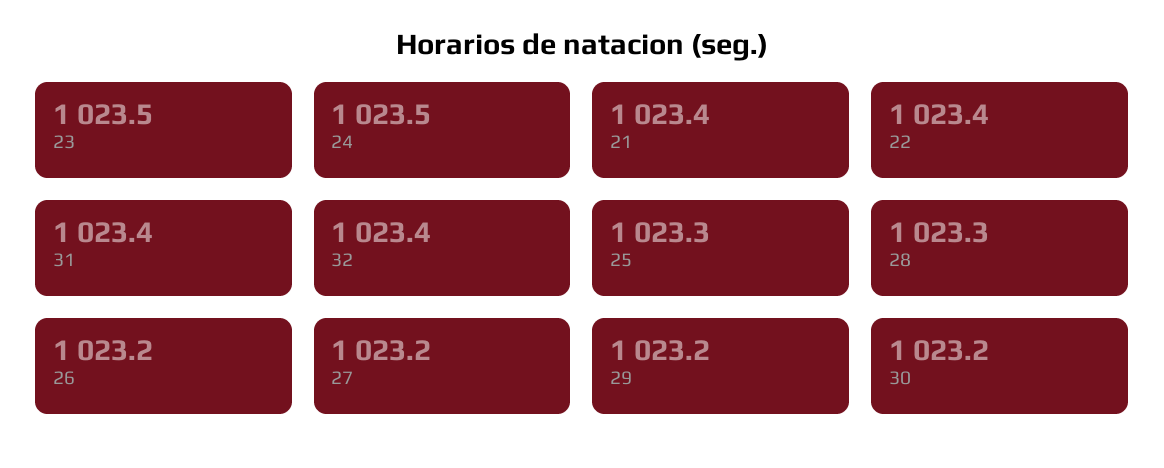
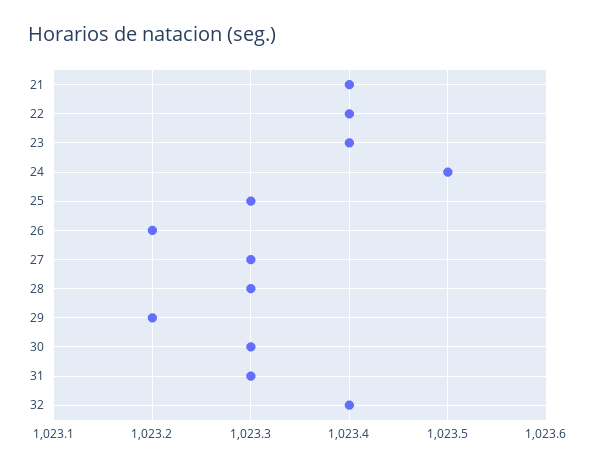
  {
-   "23": 1023.5,
+   "23": 1023.4,
    "24": 1023.5,
    "21": 1023.4,
    "22": 1023.4,
-   "31": 1023.4,
+   "31": 1023.3,
    "32": 1023.4,
    "25": 1023.3,
    "28": 1023.3,
    "26": 1023.2,
-   "27": 1023.2,
+   "27": 1023.3,
    "29": 1023.2,
-   "30": 1023.2
+   "30": 1023.3
  }

